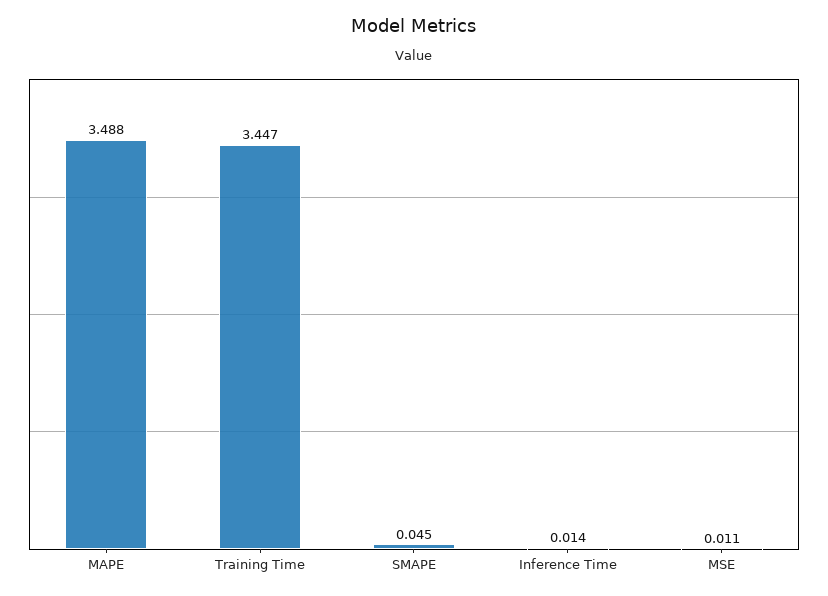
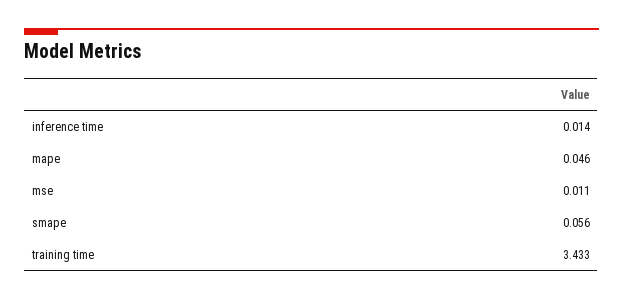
  {
-   "MAPE": 3.488,
+   "MAPE": 0.046,
-   "Training Time": 3.447,
+   "Training Time": 3.433,
-   "SMAPE": 0.045,
+   "SMAPE": 0.056,
    "Inference Time": 0.014,
    "MSE": 0.011
  }

